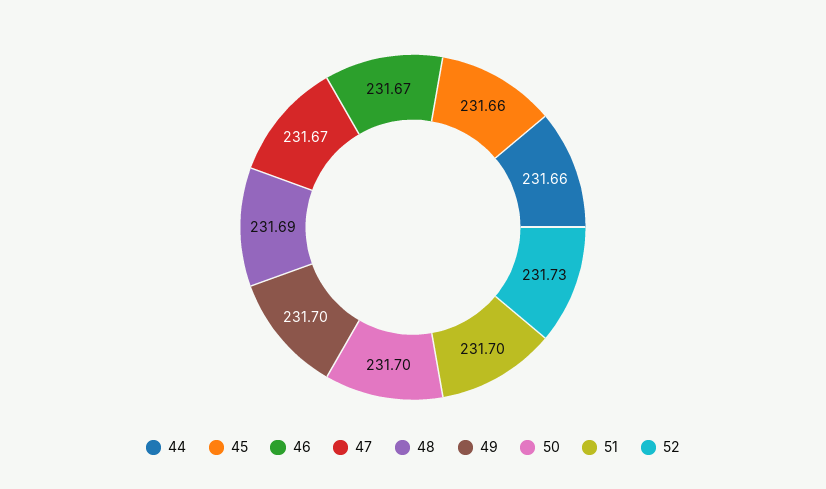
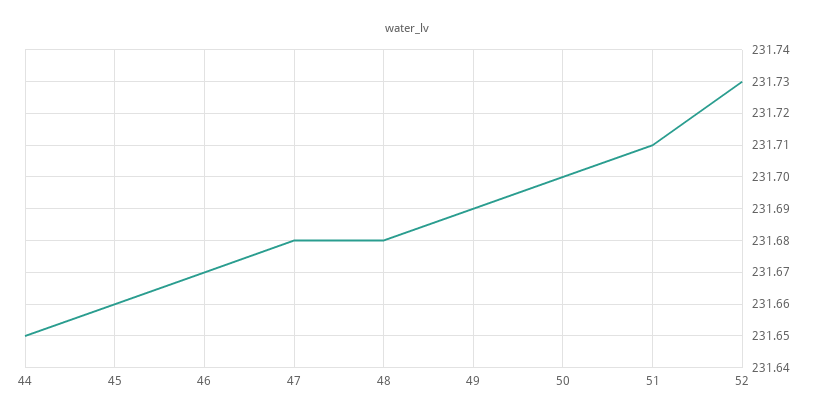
  {
-   "44": 231.66,
+   "44": 231.65,
    "45": 231.66,
    "46": 231.67,
-   "47": 231.67,
+   "47": 231.68,
-   "48": 231.69,
+   "48": 231.68,
-   "49": 231.7,
+   "49": 231.69,
    "50": 231.7,
-   "51": 231.7,
+   "51": 231.71,
    "52": 231.73
  }

